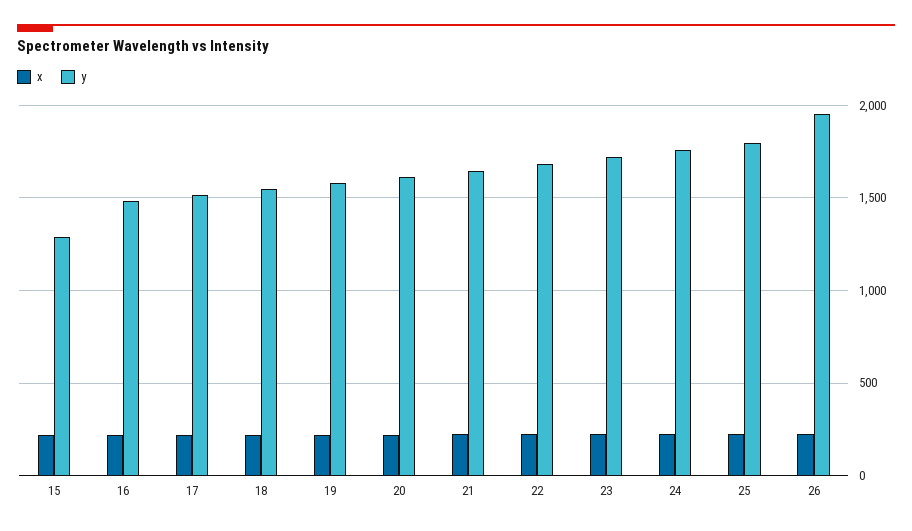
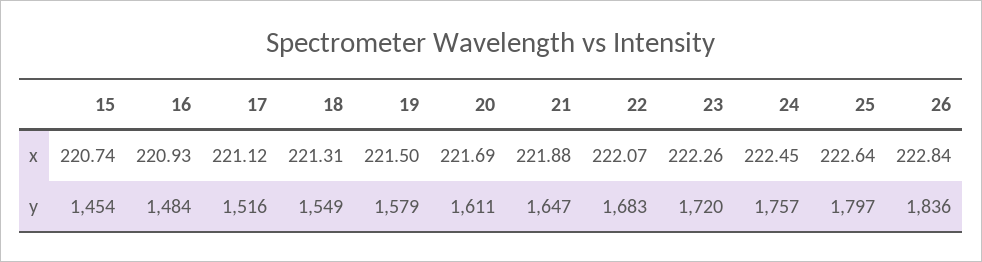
  {
    "x": {
      "15": 220.74,
      "16": 220.93,
      "17": 221.12,
      "18": 221.31,
      "19": 221.5,
      "20": 221.69,
      "21": 221.88,
      "22": 222.07,
      "23": 222.26,
      "24": 222.45,
      "25": 222.64,
      "26": 222.84
    },
    "y": {
-     "15": 1300,
+     "15": 1454,
      "16": 1484,
      "17": 1516,
      "18": 1549,
      "19": 1579,
      "20": 1611,
      "21": 1647,
      "22": 1683,
      "23": 1720,
      "24": 1757,
      "25": 1797,
-     "26": 1950
+     "26": 1836
    }
  }

